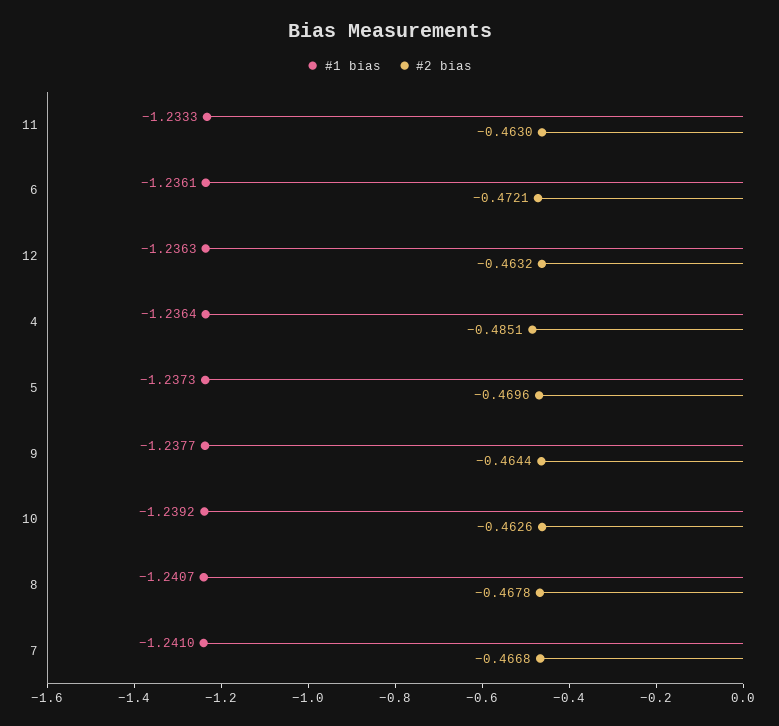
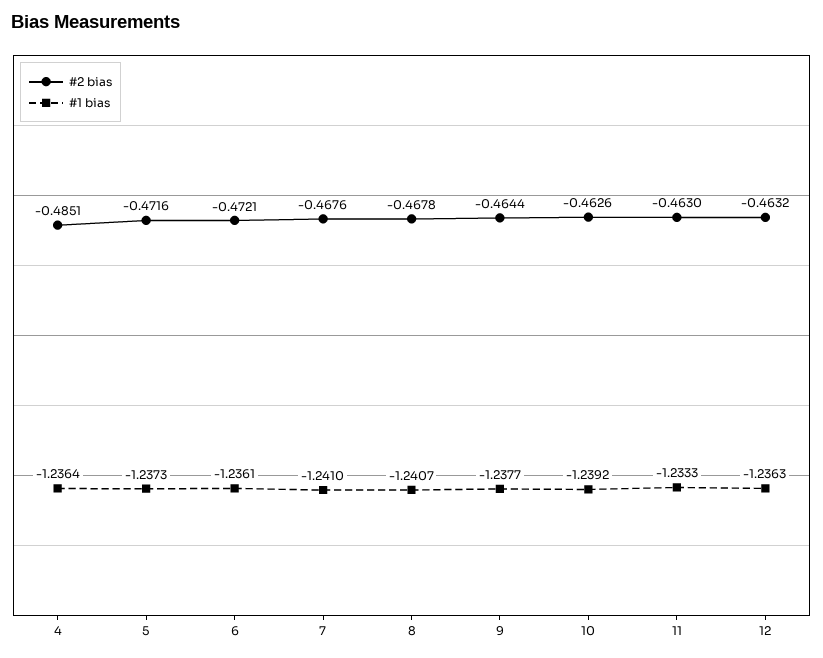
  {
    "#1 bias": {
      "11": -1.2333,
      "6": -1.2361,
      "12": -1.2363,
      "4": -1.2364,
      "5": -1.2373,
      "9": -1.2377,
      "10": -1.2392,
      "8": -1.2407,
      "7": -1.241
    },
    "#2 bias": {
      "11": -0.463,
      "6": -0.4721,
      "12": -0.4632,
      "4": -0.4851,
-     "5": -0.4696,
+     "5": -0.4716,
      "9": -0.4644,
      "10": -0.4626,
      "8": -0.4678,
-     "7": -0.4668
+     "7": -0.4676
    }
  }

